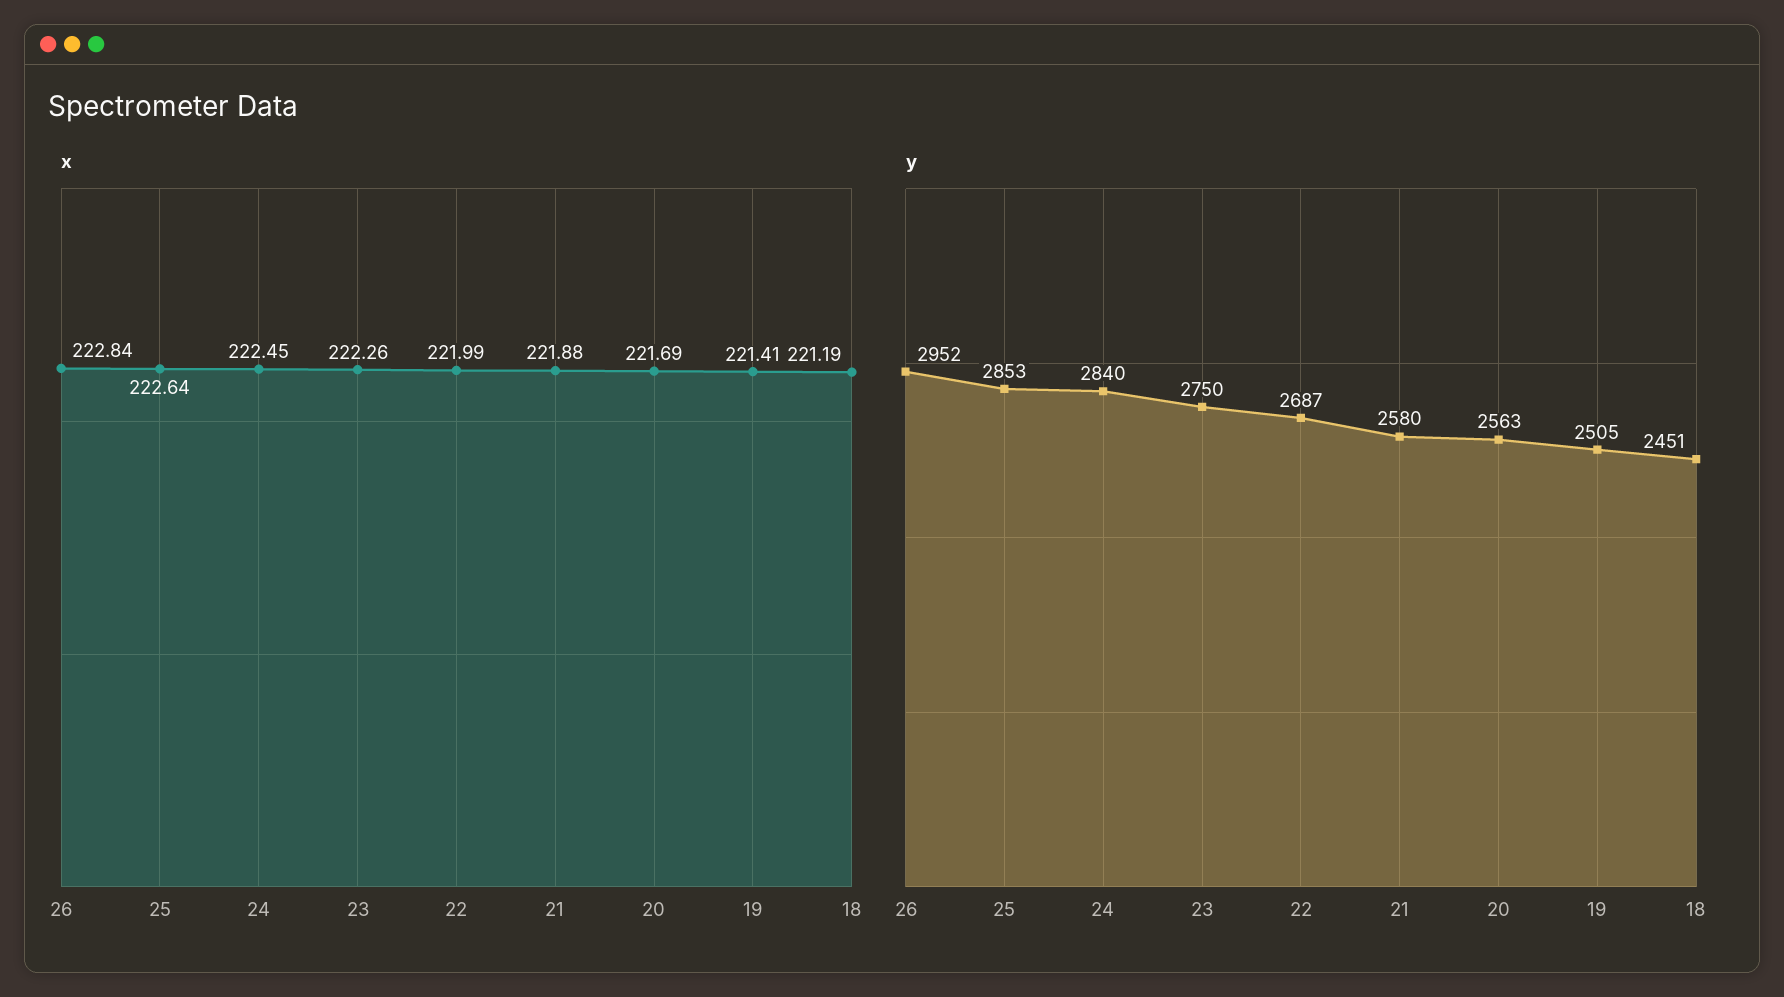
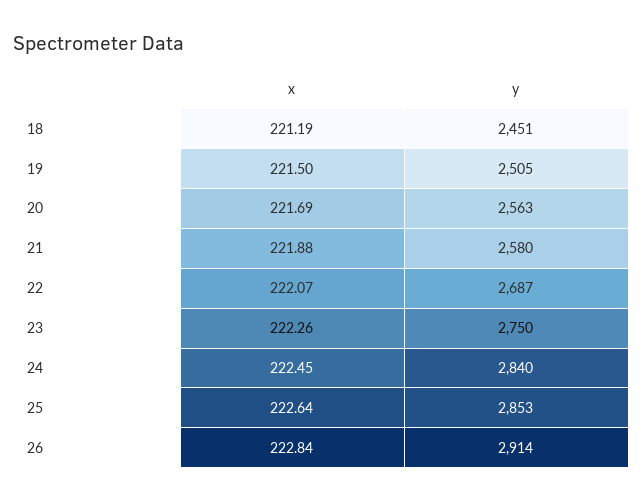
  {
    "x": {
      "26": 222.84,
      "25": 222.64,
      "24": 222.45,
      "23": 222.26,
-     "22": 221.99,
+     "22": 222.07,
      "21": 221.88,
      "20": 221.69,
-     "19": 221.41,
+     "19": 221.5,
      "18": 221.19
    },
    "y": {
-     "26": 2952,
+     "26": 2914,
      "25": 2853,
      "24": 2840,
      "23": 2750,
      "22": 2687,
      "21": 2580,
      "20": 2563,
      "19": 2505,
      "18": 2451
    }
  }

